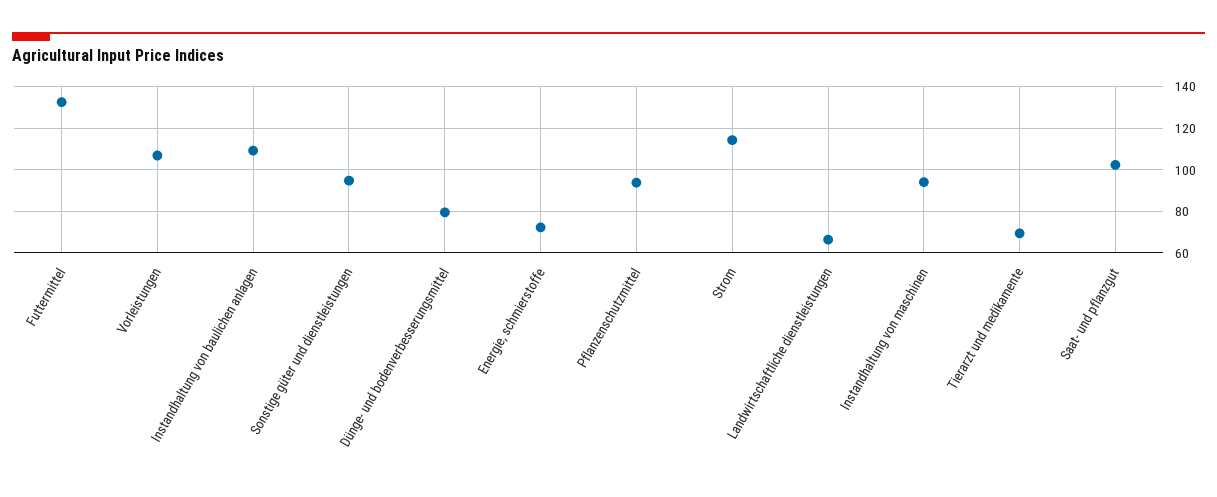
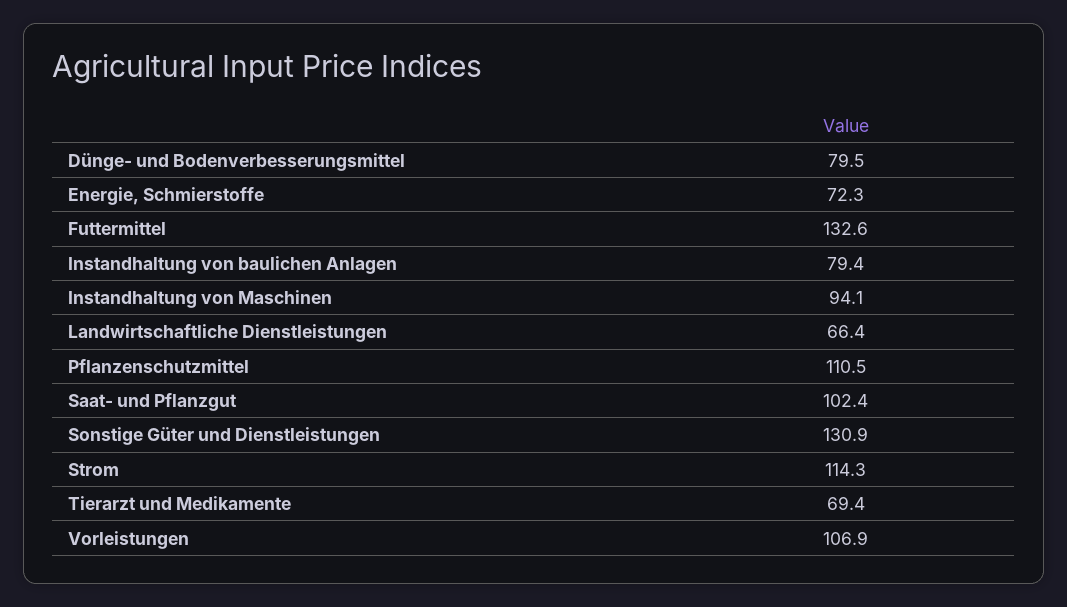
  {
    "Futtermittel": 132.6,
    "Vorleistungen": 106.9,
-   "Instandhaltung von baulichen anlagen": 110,
+   "Instandhaltung von baulichen anlagen": 79.4,
-   "Sonstige güter und dienstleistungen": 95,
+   "Sonstige güter und dienstleistungen": 130.9,
    "Dünge- und bodenverbesserungsmittel": 79.5,
    "Energie, schmierstoffe": 72.3,
-   "Pflanzenschutzmittel": 95,
+   "Pflanzenschutzmittel": 110.5,
    "Strom": 114.3,
    "Landwirtschaftliche dienstleistungen": 66.4,
    "Instandhaltung von maschinen": 94.1,
    "Tierarzt und medikamente": 69.4,
    "Saat- und pflanzgut": 102.4
  }

